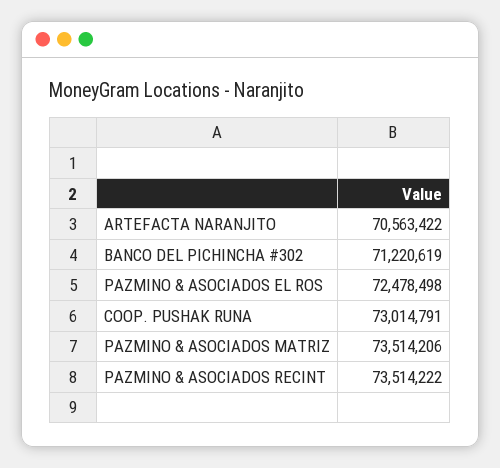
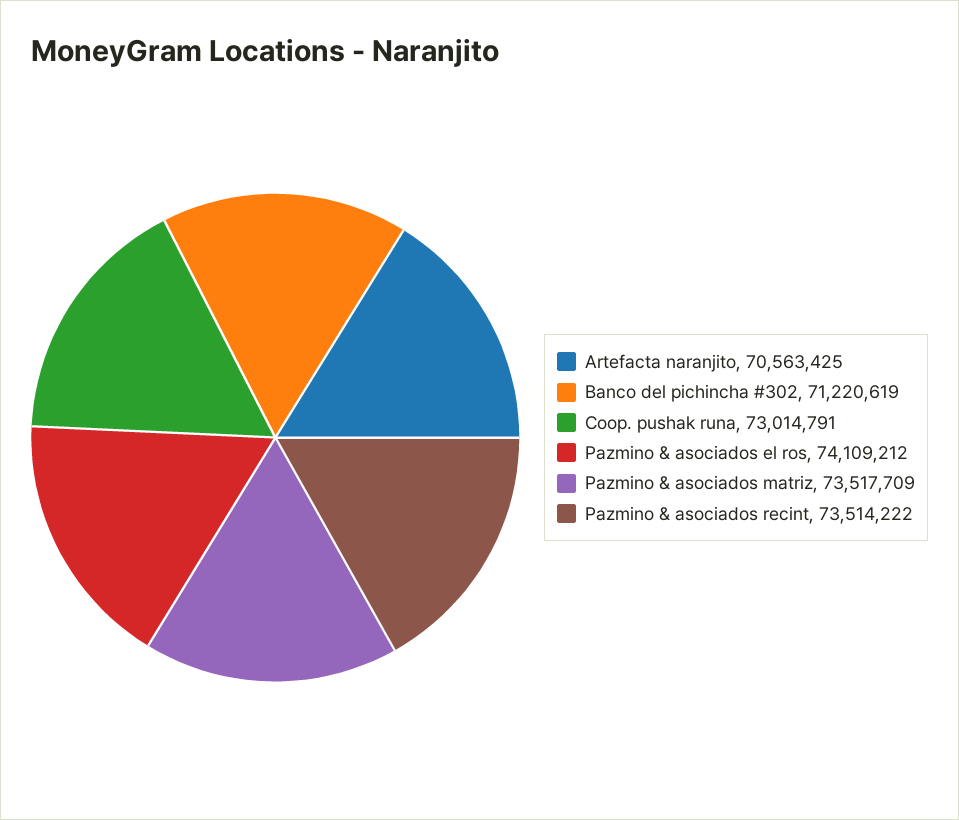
  {
-   "ARTEFACTA NARANJITO": 70563422,
+   "ARTEFACTA NARANJITO": 70563425,
    "BANCO DEL PICHINCHA #302": 71220619,
-   "PAZMINO & ASOCIADOS EL ROS": 72478498,
+   "PAZMINO & ASOCIADOS EL ROS": 74109212,
    "COOP. PUSHAK RUNA": 73014791,
-   "PAZMINO & ASOCIADOS MATRIZ": 73514206,
+   "PAZMINO & ASOCIADOS MATRIZ": 73517709,
    "PAZMINO & ASOCIADOS RECINT": 73514222
  }

